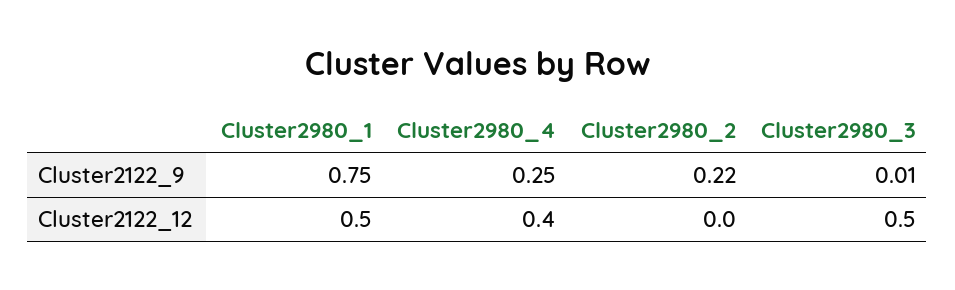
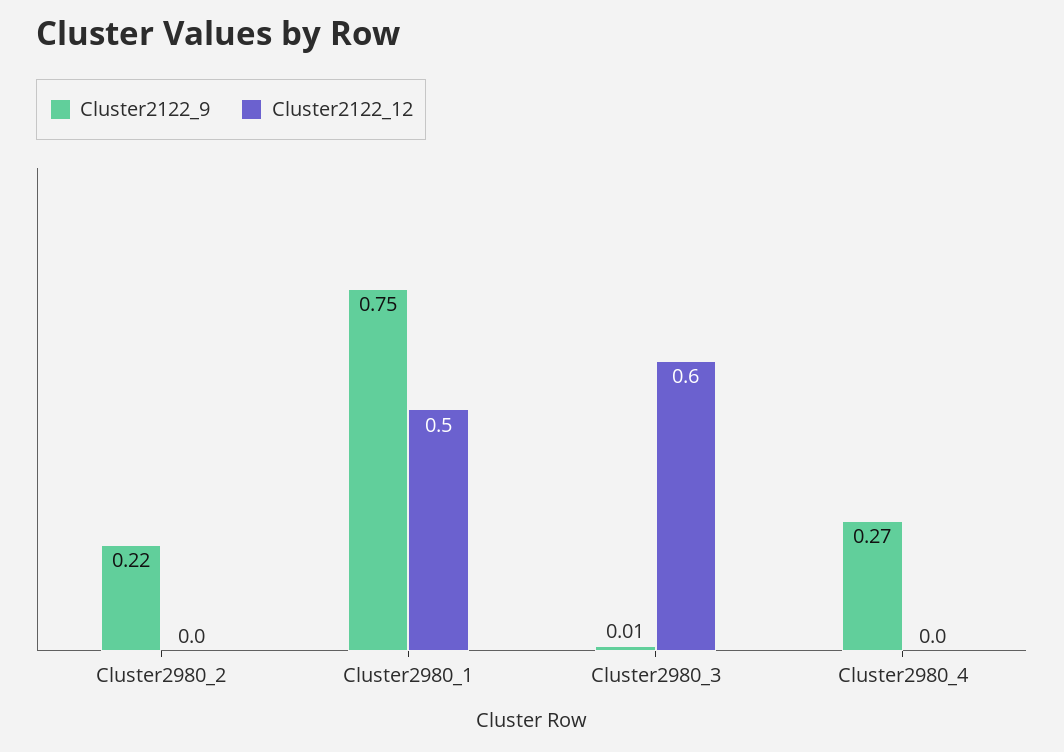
  {
    "Cluster2122_9": {
      "Cluster2980_1": 0.75,
-     "Cluster2980_4": 0.25,
+     "Cluster2980_4": 0.27,
      "Cluster2980_2": 0.22,
      "Cluster2980_3": 0.01
    },
    "Cluster2122_12": {
      "Cluster2980_1": 0.5,
-     "Cluster2980_4": 0.4,
+     "Cluster2980_4": 0,
      "Cluster2980_2": 0,
-     "Cluster2980_3": 0.5
+     "Cluster2980_3": 0.6
    }
  }

